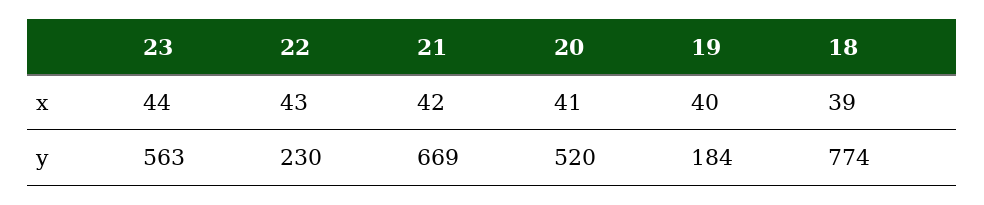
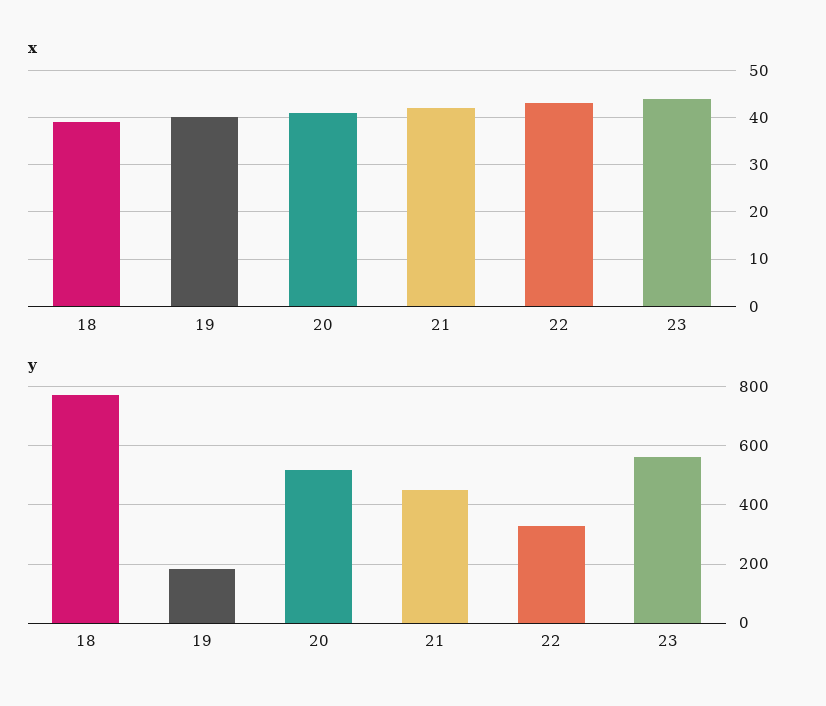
  {
    "x": {
      "23": 44,
      "22": 43,
      "21": 42,
      "20": 41,
      "19": 40,
      "18": 39
    },
    "y": {
      "23": 563,
-     "22": 230,
+     "22": 325,
-     "21": 669,
+     "21": 450,
      "20": 520,
      "19": 184,
      "18": 774
    }
  }

